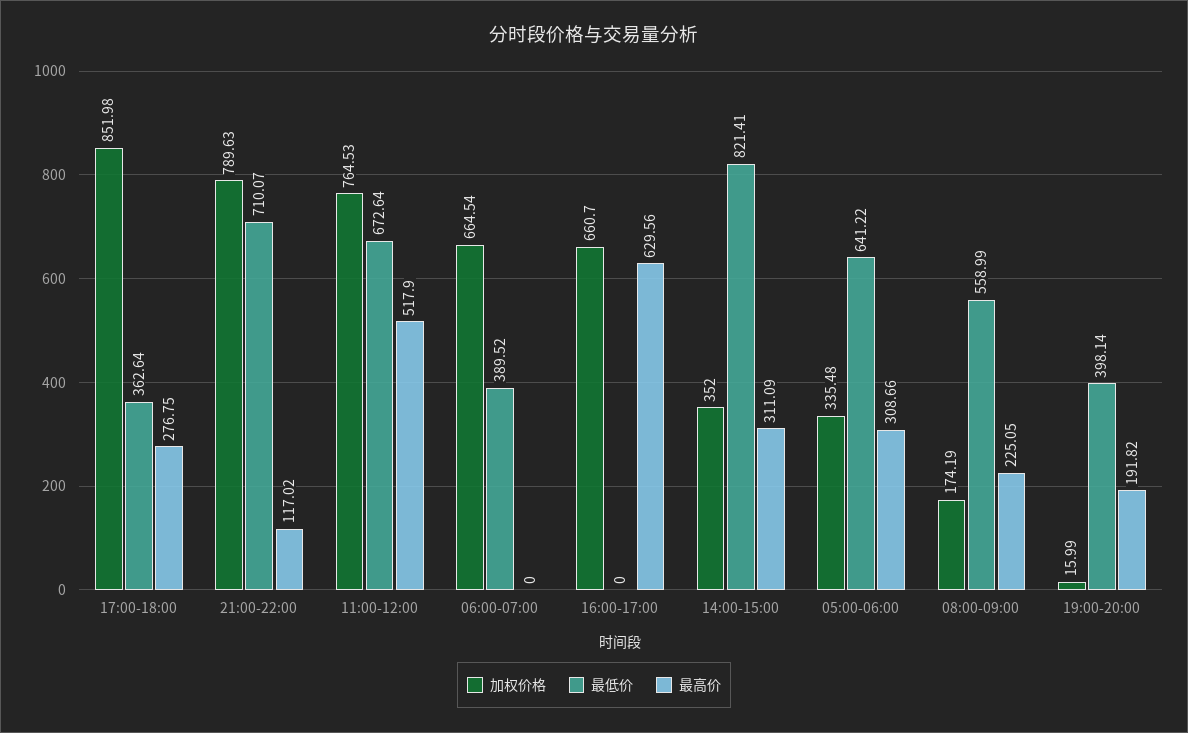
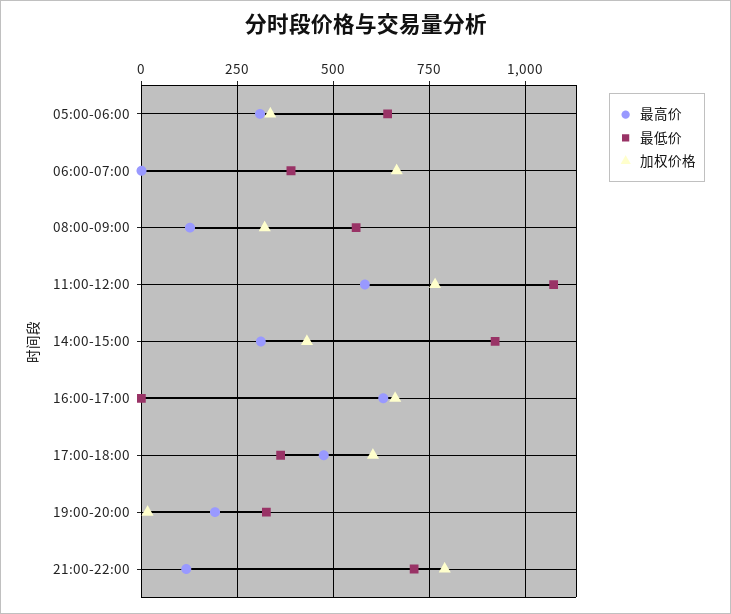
  {
    "加权价格": {
-     "17:00-18:00": 851.98,
+     "17:00-18:00": 600,
      "21:00-22:00": 789.63,
      "11:00-12:00": 764.53,
      "06:00-07:00": 664.54,
      "16:00-17:00": 660.7,
-     "14:00-15:00": 352,
+     "14:00-15:00": 425,
      "05:00-06:00": 335.48,
-     "08:00-09:00": 174.19,
+     "08:00-09:00": 325,
      "19:00-20:00": 15.99
    },
    "最低价": {
      "17:00-18:00": 362.64,
      "21:00-22:00": 710.07,
-     "11:00-12:00": 672.64,
+     "11:00-12:00": 1075,
      "06:00-07:00": 389.52,
      "16:00-17:00": 0,
-     "14:00-15:00": 821.41,
+     "14:00-15:00": 925,
      "05:00-06:00": 641.22,
      "08:00-09:00": 558.99,
-     "19:00-20:00": 398.14
+     "19:00-20:00": 325
    },
    "最高价": {
-     "17:00-18:00": 276.75,
+     "17:00-18:00": 475,
      "21:00-22:00": 117.02,
-     "11:00-12:00": 517.9,
+     "11:00-12:00": 575,
      "06:00-07:00": 0,
      "16:00-17:00": 629.56,
      "14:00-15:00": 311.09,
      "05:00-06:00": 308.66,
-     "08:00-09:00": 225.05,
+     "08:00-09:00": 125,
      "19:00-20:00": 191.82
    }
  }

